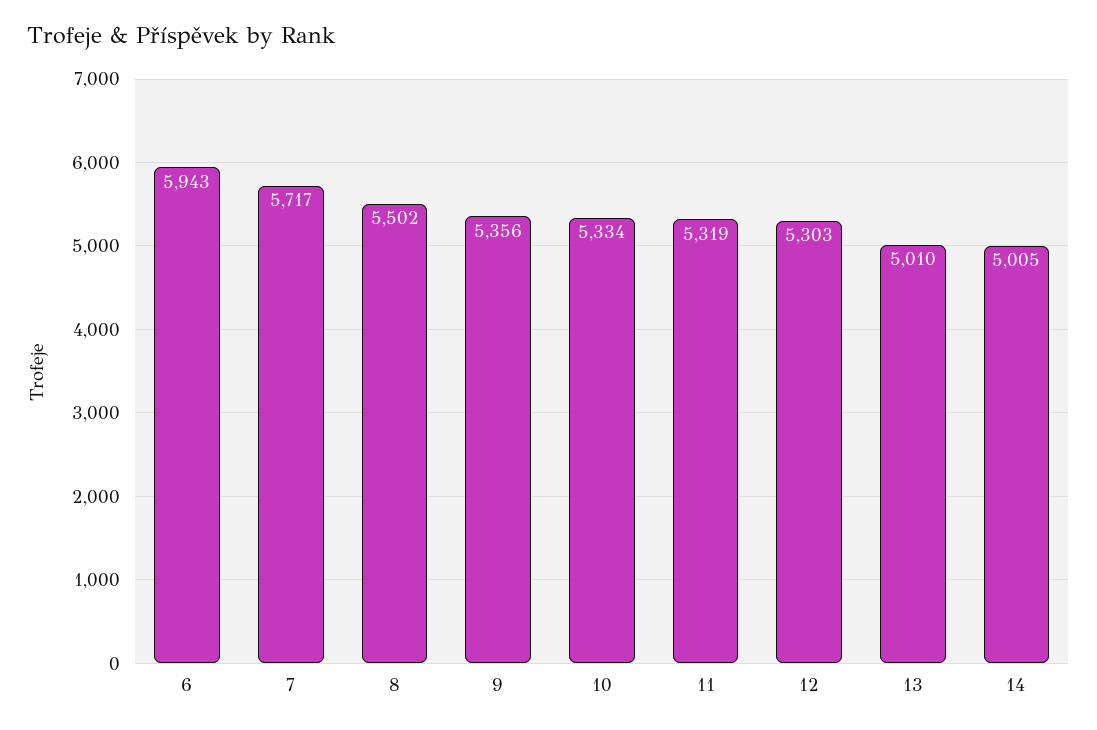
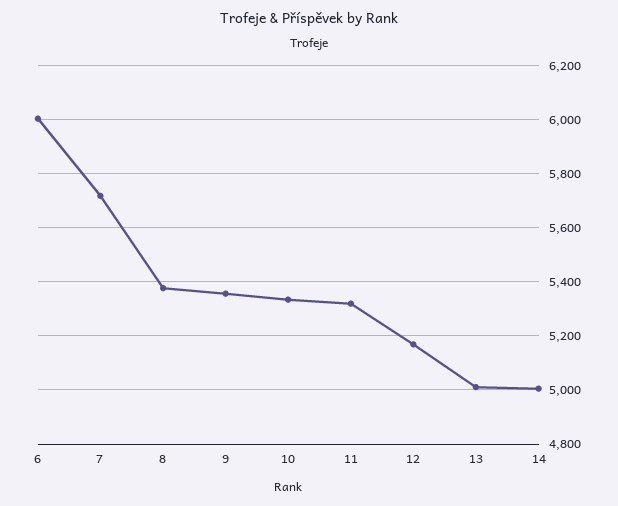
  {
-   "6": 5943,
+   "6": 6000,
    "7": 5717,
-   "8": 5502,
+   "8": 5375,
    "9": 5356,
    "10": 5334,
    "11": 5319,
-   "12": 5303,
+   "12": 5175,
    "13": 5010,
    "14": 5005
  }

